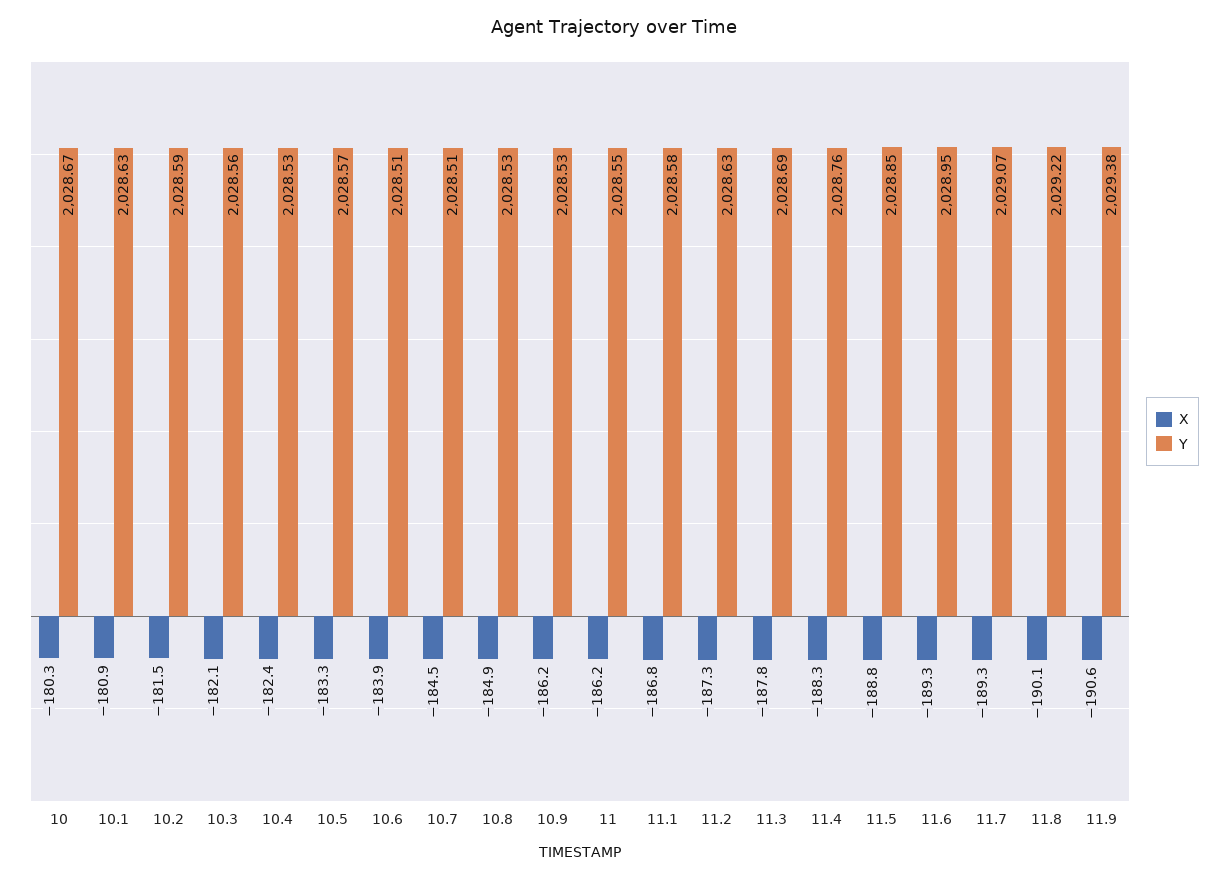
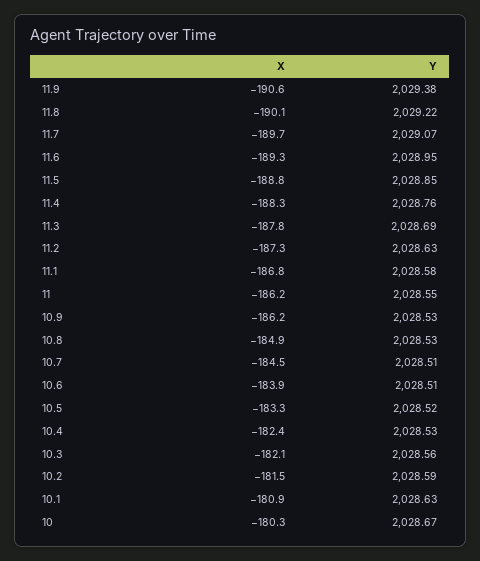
  {
    "X": {
      "10": -180.3,
      "10.1": -180.9,
      "10.2": -181.5,
      "10.3": -182.1,
      "10.4": -182.4,
      "10.5": -183.3,
      "10.6": -183.9,
      "10.7": -184.5,
      "10.8": -184.9,
      "10.9": -186.2,
      "11": -186.2,
      "11.1": -186.8,
      "11.2": -187.3,
      "11.3": -187.8,
      "11.4": -188.3,
      "11.5": -188.8,
      "11.6": -189.3,
-     "11.7": -189.3,
+     "11.7": -189.7,
      "11.8": -190.1,
      "11.9": -190.6
    },
    "Y": {
      "10": 2028.67,
      "10.1": 2028.63,
      "10.2": 2028.59,
      "10.3": 2028.56,
      "10.4": 2028.53,
-     "10.5": 2028.57,
+     "10.5": 2028.52,
      "10.6": 2028.51,
      "10.7": 2028.51,
      "10.8": 2028.53,
      "10.9": 2028.53,
      "11": 2028.55,
      "11.1": 2028.58,
      "11.2": 2028.63,
      "11.3": 2028.69,
      "11.4": 2028.76,
      "11.5": 2028.85,
      "11.6": 2028.95,
      "11.7": 2029.07,
      "11.8": 2029.22,
      "11.9": 2029.38
    }
  }

